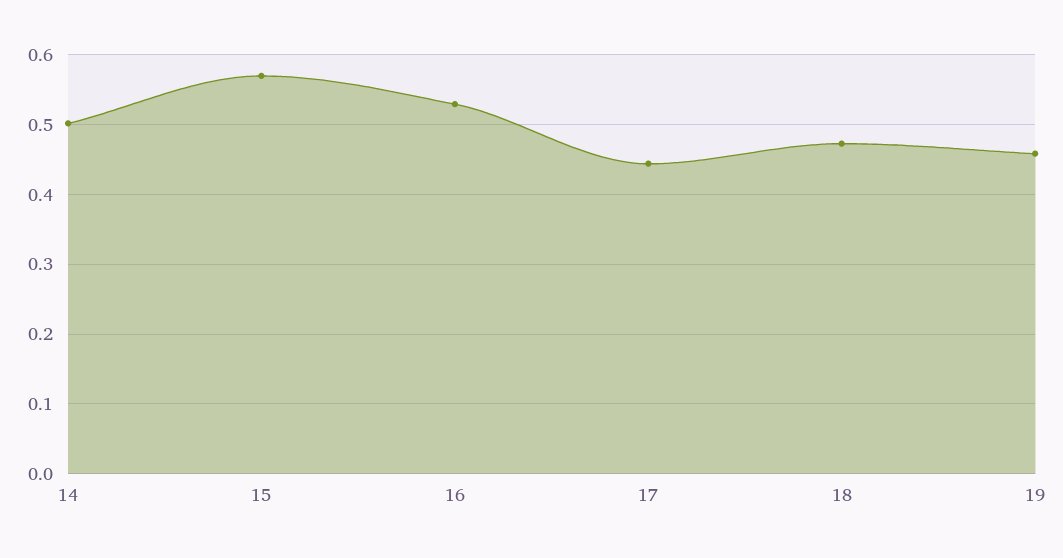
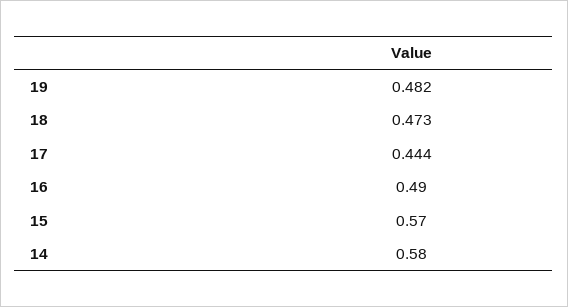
  {
-   "14": 0.5,
+   "14": 0.58,
    "15": 0.57,
-   "16": 0.53,
+   "16": 0.49,
    "17": 0.444,
    "18": 0.473,
-   "19": 0.46
+   "19": 0.482
  }

